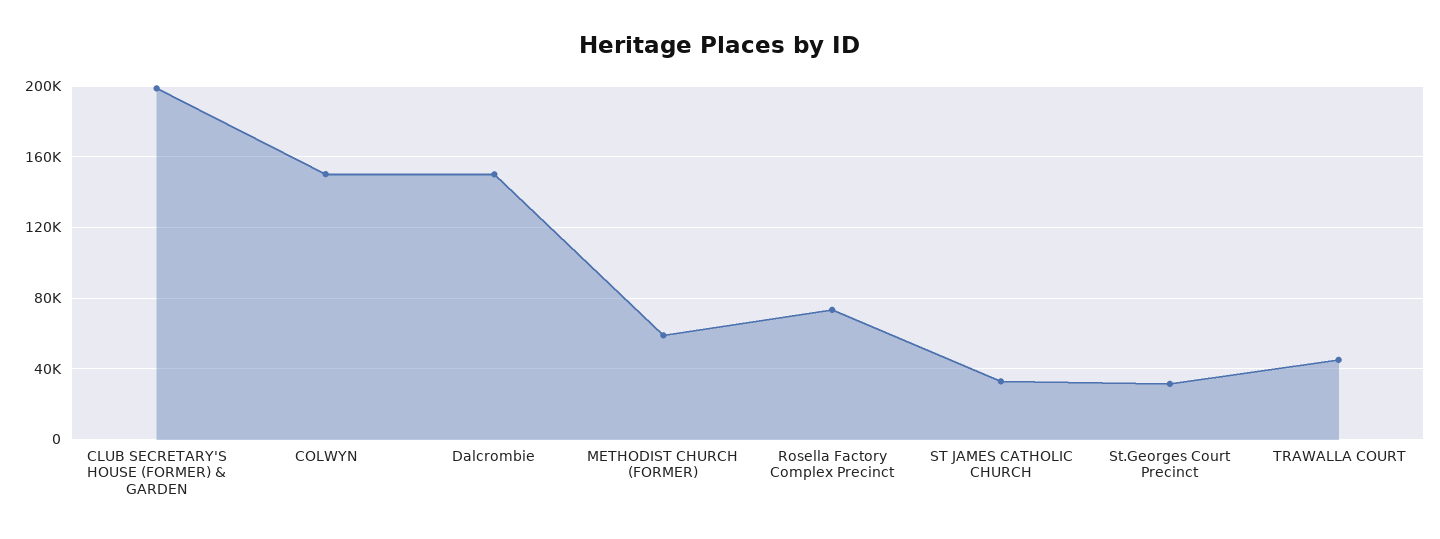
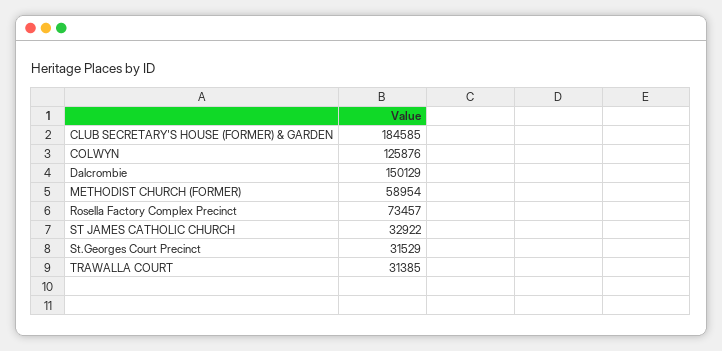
  {
-   "CLUB SECRETARY'S HOUSE (FORMER) & GARDEN": 200000,
+   "CLUB SECRETARY'S HOUSE (FORMER) & GARDEN": 184585,
-   "COLWYN": 150000,
+   "COLWYN": 125876,
    "Dalcrombie": 150129,
    "METHODIST CHURCH (FORMER)": 58954,
    "Rosella Factory Complex Precinct": 73457,
    "ST JAMES CATHOLIC CHURCH": 32922,
    "St.Georges Court Precinct": 31529,
-   "TRAWALLA COURT": 45000
+   "TRAWALLA COURT": 31385
  }

